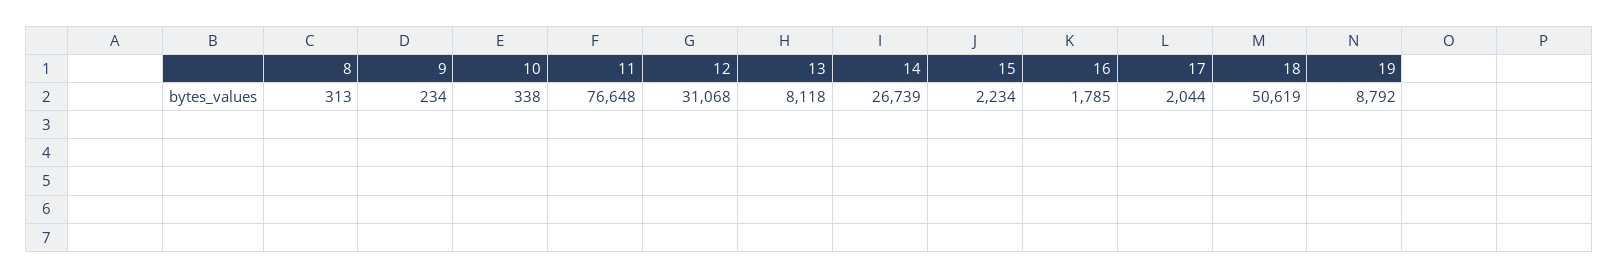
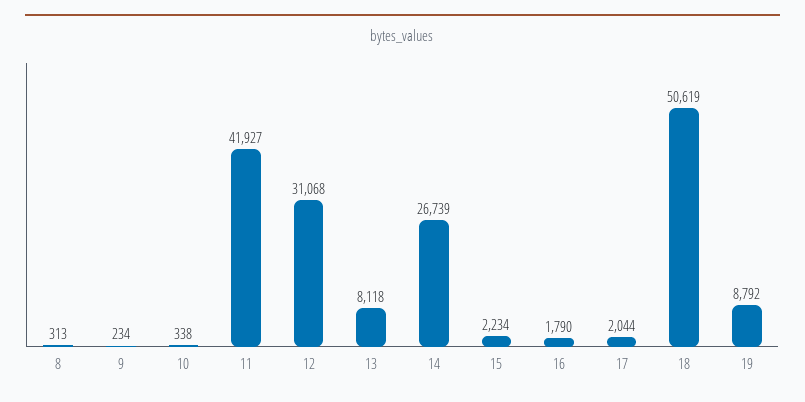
  {
    "8": 313,
    "9": 234,
    "10": 338,
-   "11": 76648,
+   "11": 41927,
    "12": 31068,
    "13": 8118,
    "14": 26739,
    "15": 2234,
-   "16": 1785,
+   "16": 1790,
    "17": 2044,
    "18": 50619,
    "19": 8792
  }

